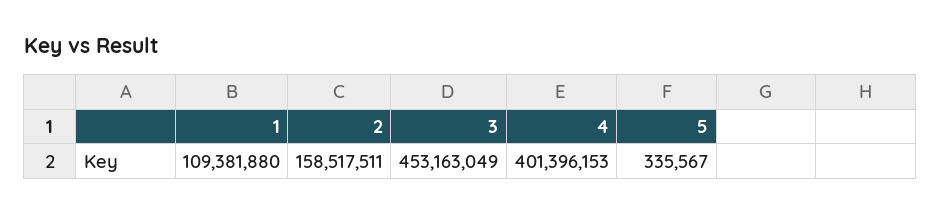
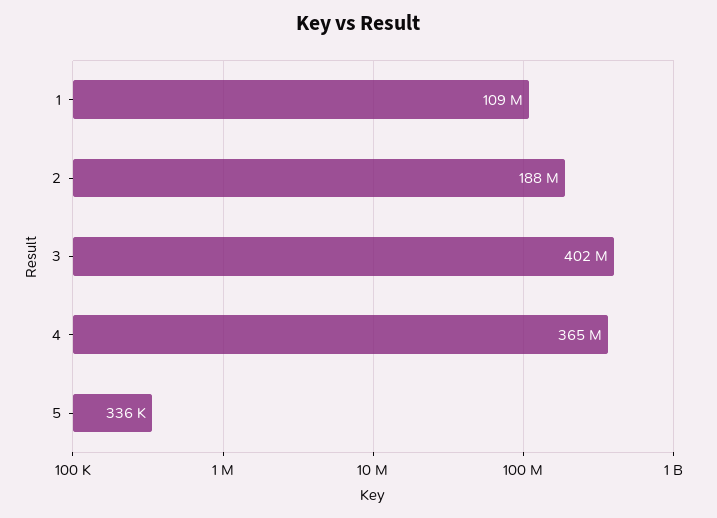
  {
    "1": 109381880,
-   "2": 158517511,
+   "2": 188000000,
-   "3": 453163049,
+   "3": 402000000,
-   "4": 401396153,
+   "4": 365000000,
    "5": 335567
  }

